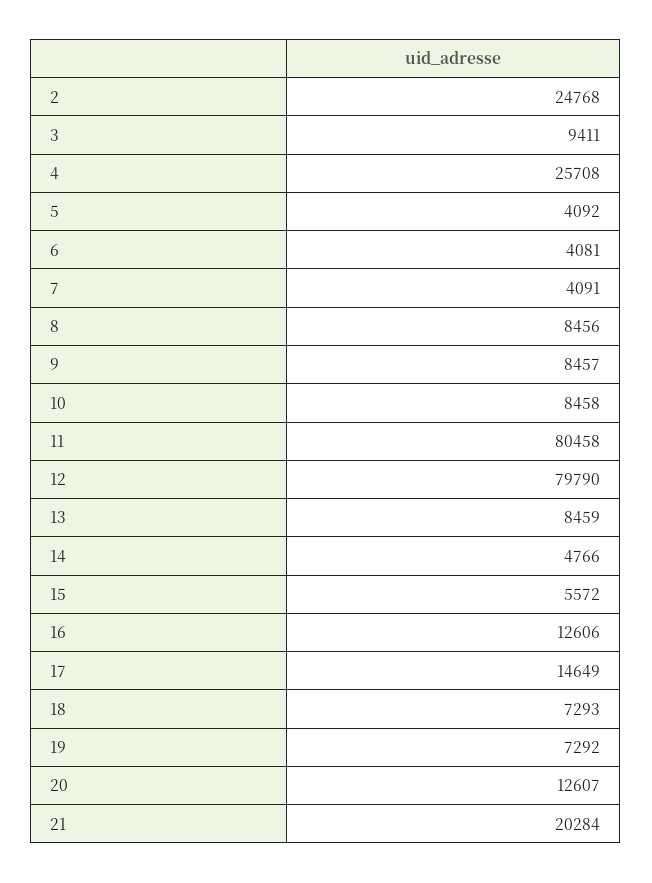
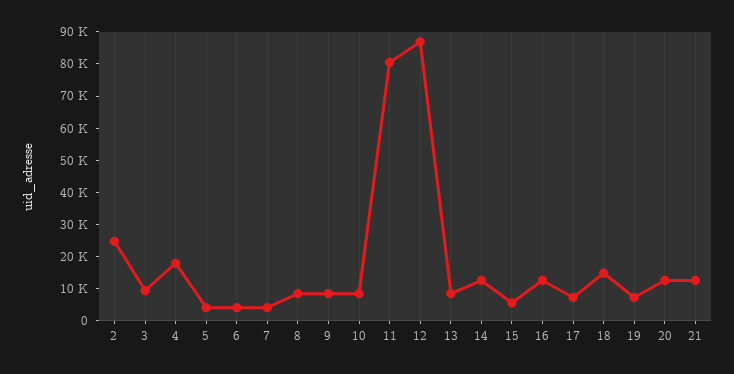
  {
    "2": 24768,
    "3": 9411,
-   "4": 25708,
+   "4": 17500,
    "5": 4092,
    "6": 4081,
    "7": 4091,
    "8": 8456,
    "9": 8457,
    "10": 8458,
    "11": 80458,
-   "12": 79790,
+   "12": 87500,
    "13": 8459,
-   "14": 4766,
+   "14": 12500,
    "15": 5572,
    "16": 12606,
-   "17": 14649,
+   "17": 7500,
-   "18": 7293,
+   "18": 15000,
    "19": 7292,
    "20": 12607,
-   "21": 20284
+   "21": 12500
  }

